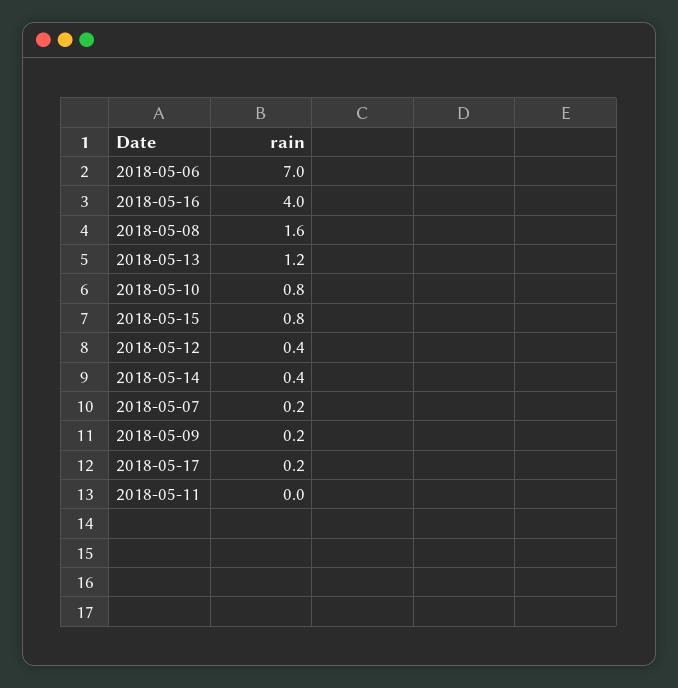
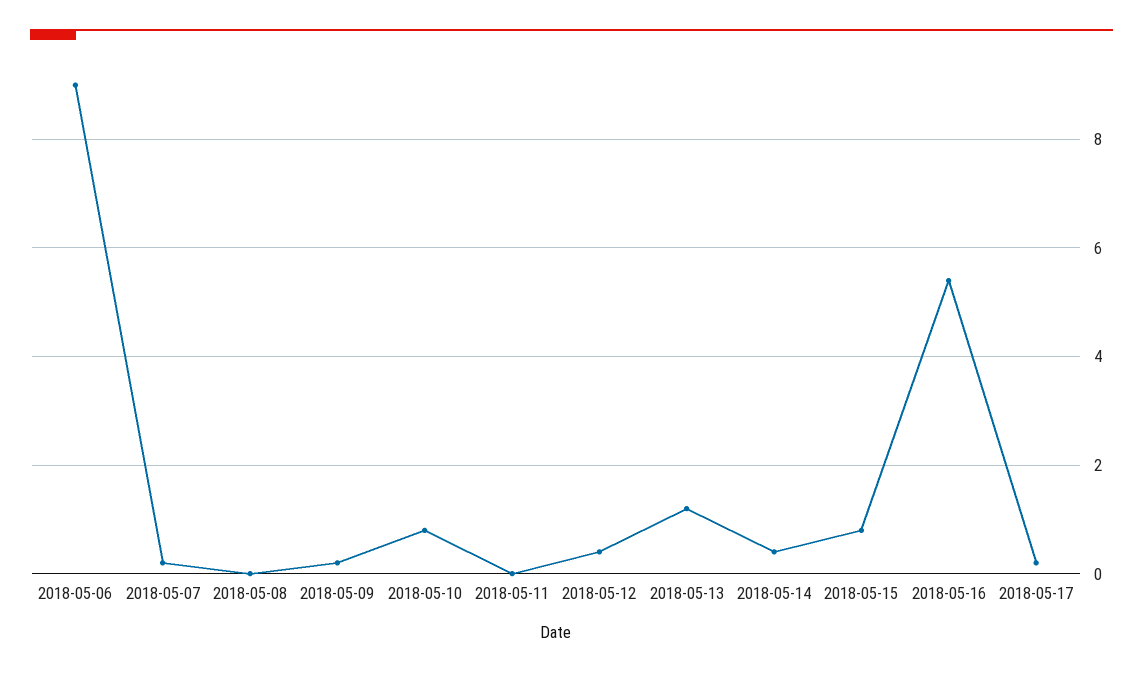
  {
-   "2018-05-06": 7,
+   "2018-05-06": 9,
-   "2018-05-16": 4,
+   "2018-05-16": 5.5,
-   "2018-05-08": 1.6,
+   "2018-05-08": 0,
    "2018-05-13": 1.2,
    "2018-05-10": 0.8,
    "2018-05-15": 0.8,
    "2018-05-12": 0.4,
    "2018-05-14": 0.4,
    "2018-05-07": 0.2,
    "2018-05-09": 0.2,
    "2018-05-17": 0.2,
    "2018-05-11": 0
  }

